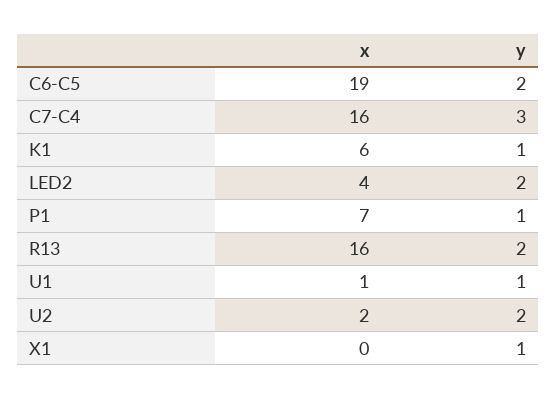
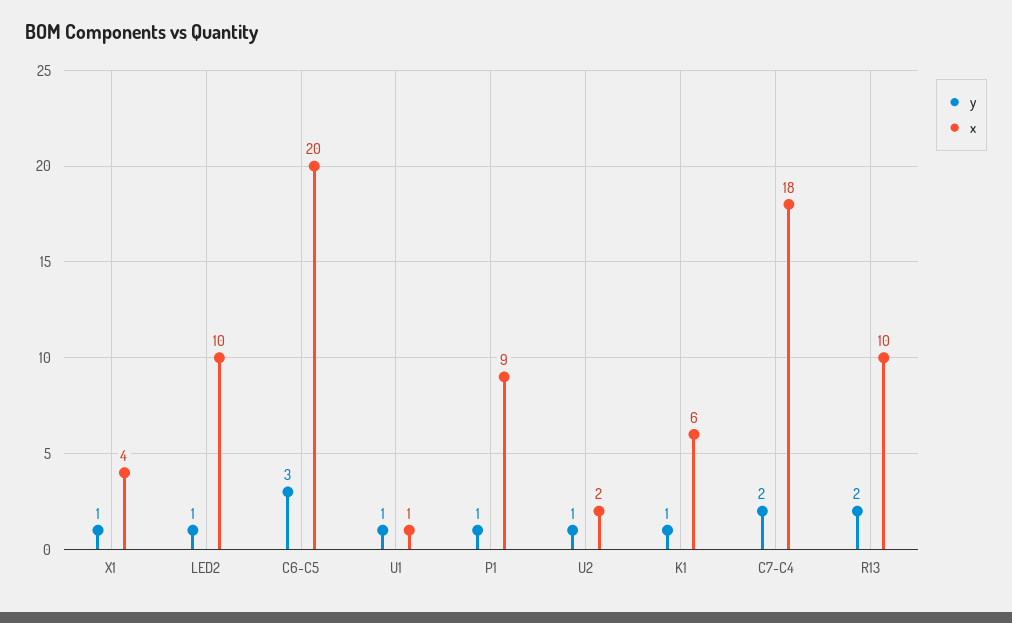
  {
    "x": {
-     "C6-C5": 19,
+     "C6-C5": 20,
-     "C7-C4": 16,
+     "C7-C4": 18,
      "K1": 6,
-     "LED2": 4,
+     "LED2": 10,
-     "P1": 7,
+     "P1": 9,
-     "R13": 16,
+     "R13": 10,
      "U1": 1,
      "U2": 2,
-     "X1": 0
+     "X1": 4
    },
    "y": {
-     "C6-C5": 2,
+     "C6-C5": 3,
-     "C7-C4": 3,
+     "C7-C4": 2,
      "K1": 1,
-     "LED2": 2,
+     "LED2": 1,
      "P1": 1,
      "R13": 2,
      "U1": 1,
-     "U2": 2,
+     "U2": 1,
      "X1": 1
    }
  }

